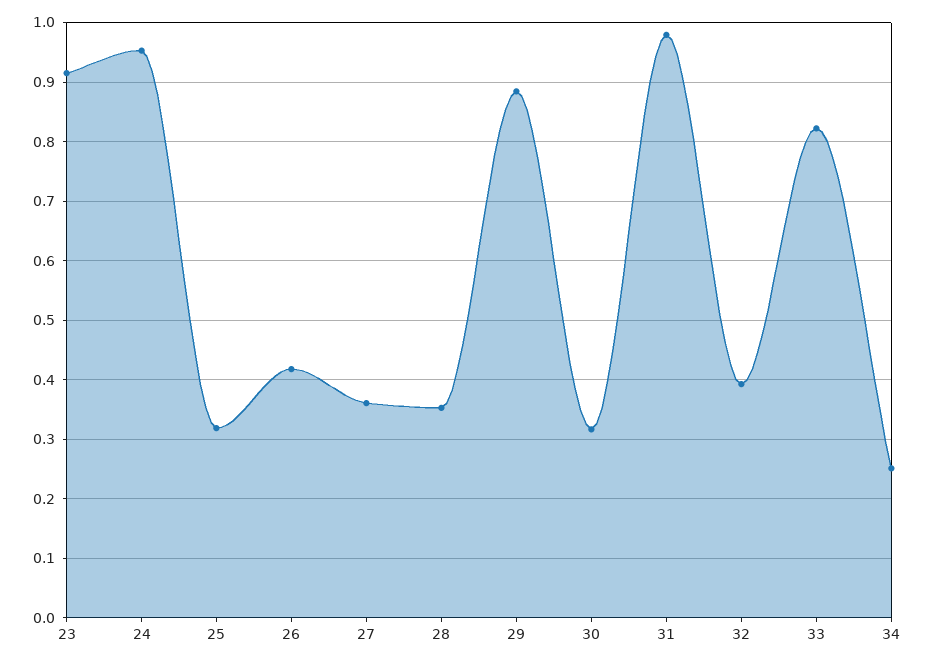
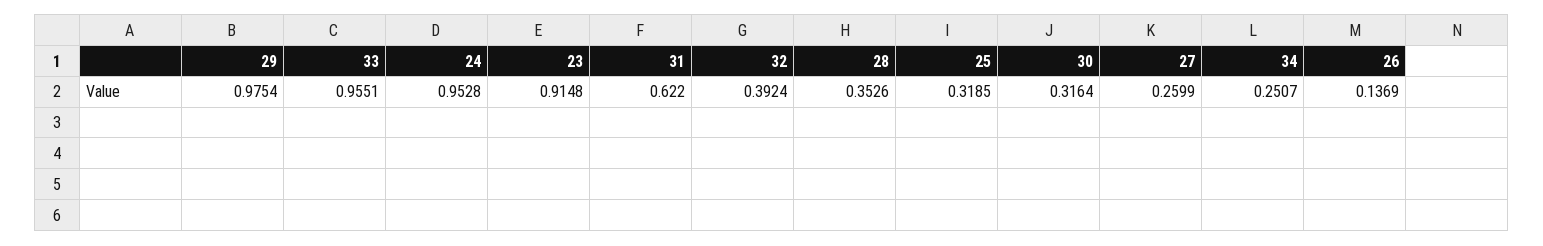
  {
    "23": 0.9148,
    "24": 0.9528,
    "25": 0.3185,
-   "26": 0.42,
+   "26": 0.1369,
-   "27": 0.36,
+   "27": 0.2599,
    "28": 0.3526,
-   "29": 0.88,
+   "29": 0.9754,
    "30": 0.3164,
-   "31": 0.98,
+   "31": 0.622,
    "32": 0.3924,
-   "33": 0.82,
+   "33": 0.9551,
    "34": 0.2507
  }

